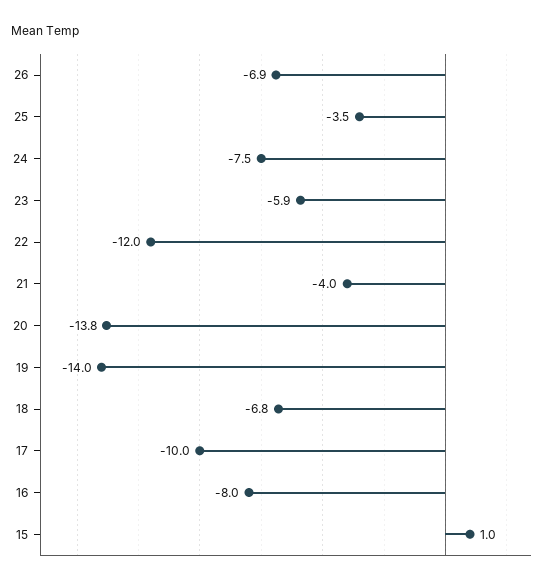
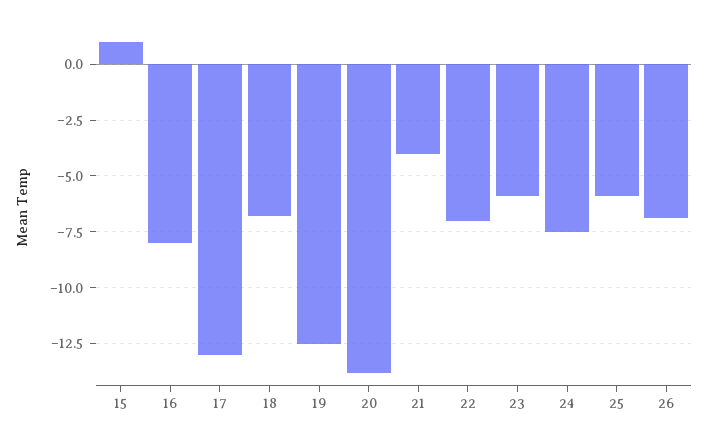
  {
    "26": -6.9,
-   "25": -3.5,
+   "25": -6,
    "24": -7.5,
    "23": -5.9,
-   "22": -12,
+   "22": -7,
    "21": -4,
    "20": -13.8,
-   "19": -14,
+   "19": -12.5,
    "18": -6.8,
-   "17": -10,
+   "17": -13,
    "16": -8,
    "15": 1
  }

